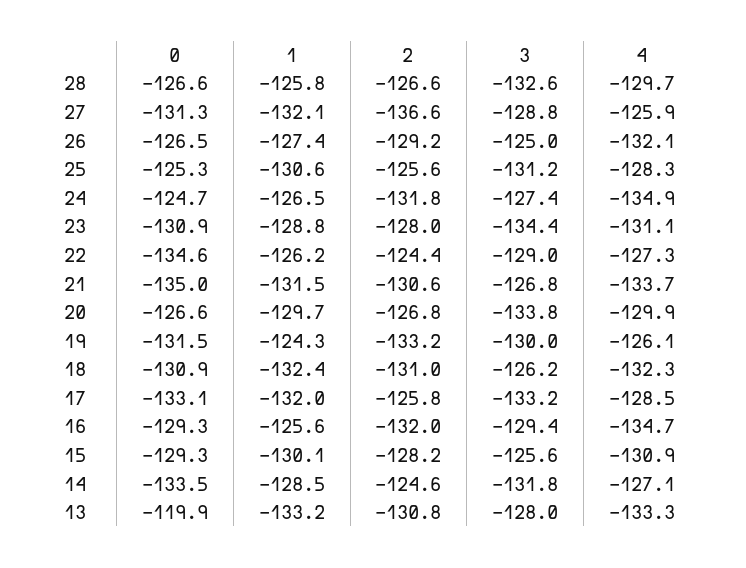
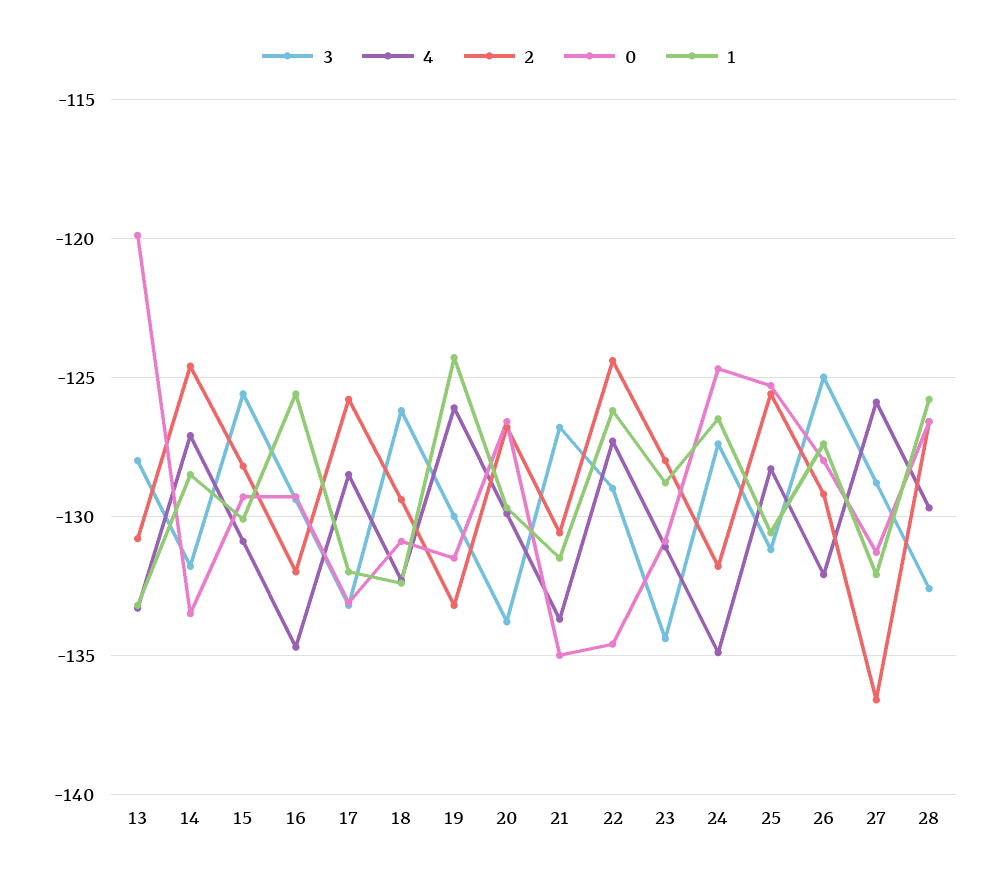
  {
    "0": {
      "28": -126.6,
      "27": -131.3,
-     "26": -126.5,
+     "26": -128,
      "25": -125.3,
      "24": -124.7,
      "23": -130.9,
      "22": -134.6,
      "21": -135,
      "20": -126.6,
      "19": -131.5,
      "18": -130.9,
      "17": -133.1,
      "16": -129.3,
      "15": -129.3,
      "14": -133.5,
      "13": -119.9
    },
    "1": {
      "28": -125.8,
      "27": -132.1,
      "26": -127.4,
      "25": -130.6,
      "24": -126.5,
      "23": -128.8,
      "22": -126.2,
      "21": -131.5,
      "20": -129.7,
      "19": -124.3,
      "18": -132.4,
      "17": -132,
      "16": -125.6,
      "15": -130.1,
      "14": -128.5,
      "13": -133.2
    },
    "2": {
      "28": -126.6,
      "27": -136.6,
      "26": -129.2,
      "25": -125.6,
      "24": -131.8,
      "23": -128,
      "22": -124.4,
      "21": -130.6,
      "20": -126.8,
      "19": -133.2,
-     "18": -131,
+     "18": -129.5,
      "17": -125.8,
      "16": -132,
      "15": -128.2,
      "14": -124.6,
      "13": -130.8
    },
    "3": {
      "28": -132.6,
      "27": -128.8,
      "26": -125,
      "25": -131.2,
      "24": -127.4,
      "23": -134.4,
      "22": -129,
      "21": -126.8,
      "20": -133.8,
      "19": -130,
      "18": -126.2,
      "17": -133.2,
      "16": -129.4,
      "15": -125.6,
      "14": -131.8,
      "13": -128
    },
    "4": {
      "28": -129.7,
      "27": -125.9,
      "26": -132.1,
      "25": -128.3,
      "24": -134.9,
      "23": -131.1,
      "22": -127.3,
      "21": -133.7,
      "20": -129.9,
      "19": -126.1,
      "18": -132.3,
      "17": -128.5,
      "16": -134.7,
      "15": -130.9,
      "14": -127.1,
      "13": -133.3
    }
  }

